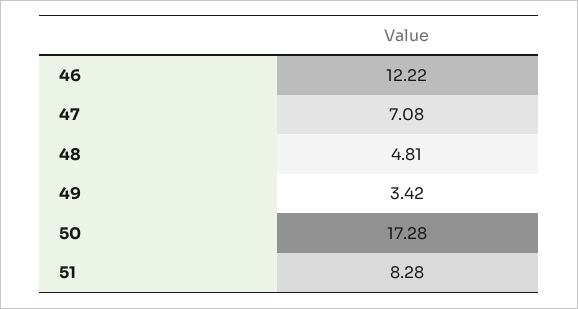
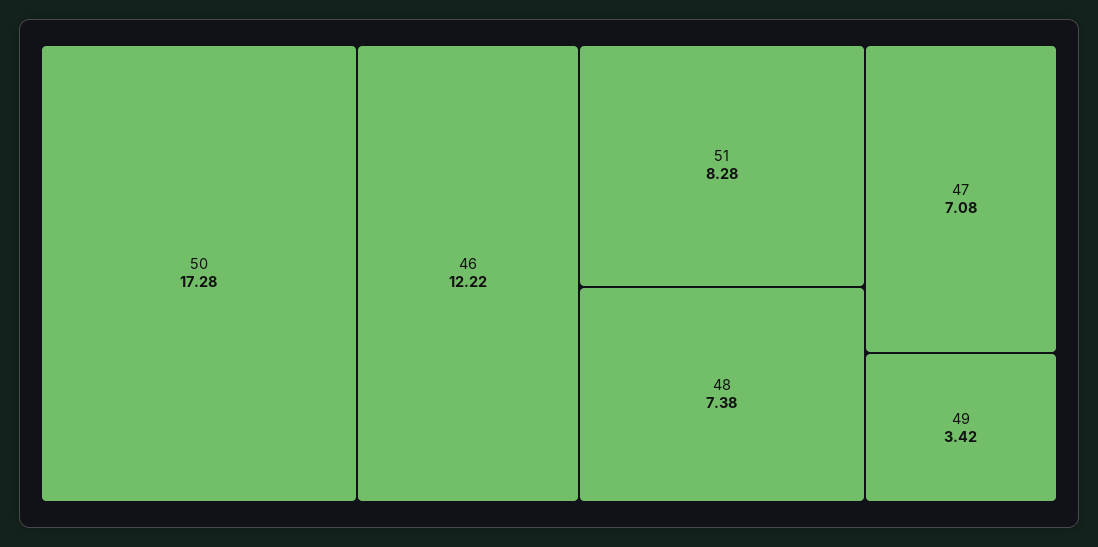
  {
    "46": 12.22,
    "47": 7.08,
-   "48": 4.81,
+   "48": 7.38,
    "49": 3.42,
    "50": 17.28,
    "51": 8.28
  }

